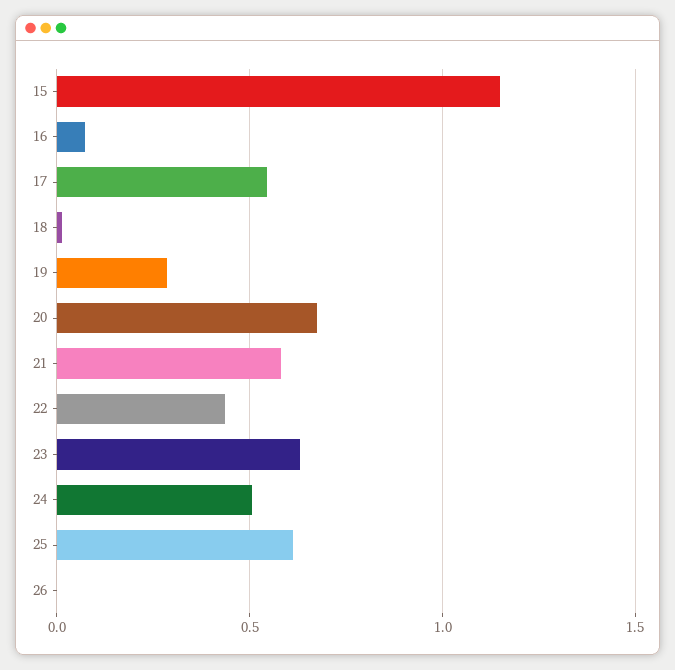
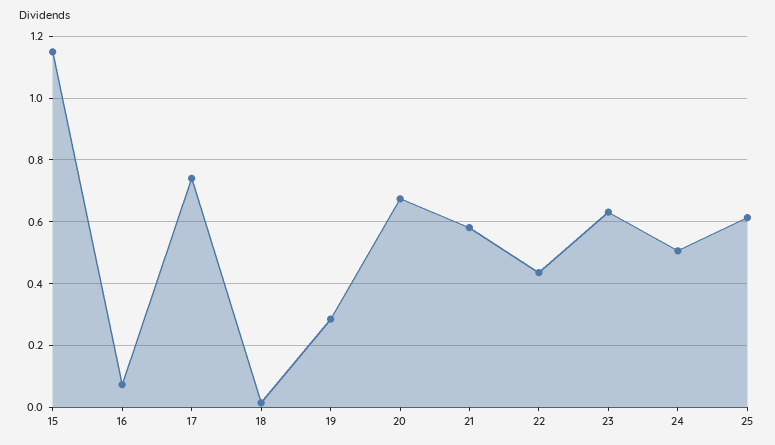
  {
    "15": 1.14,
    "16": 0.08,
-   "17": 0.55,
+   "17": 0.74,
    "18": 0.02,
    "19": 0.28,
    "20": 0.68,
    "21": 0.58,
    "22": 0.44,
    "23": 0.64,
    "24": 0.5,
-   "25": 0.62,
+   "25": 0.62
-   "26": 0
  }

